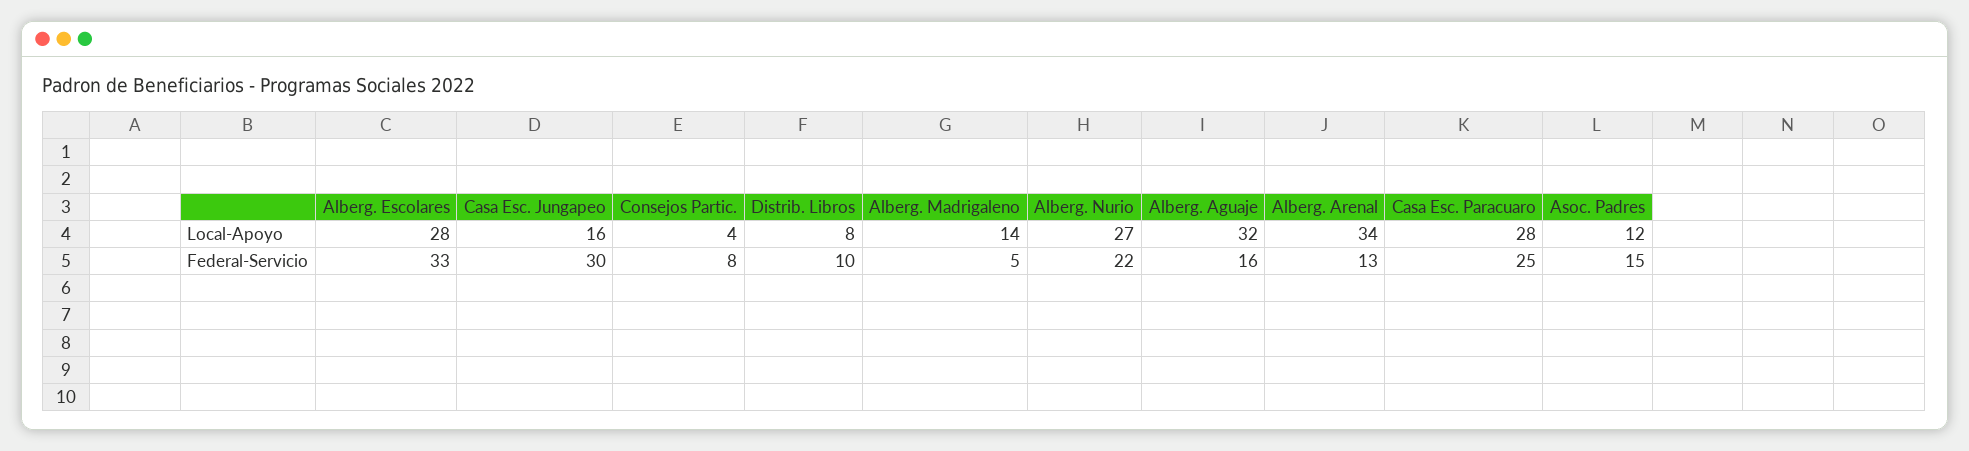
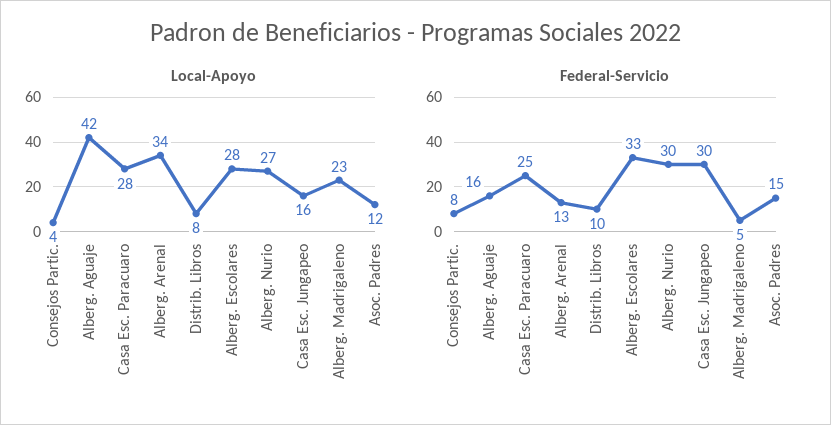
  {
    "Local-Apoyo": {
      "Alberg. Escolares": 28,
      "Casa Esc. Jungapeo": 16,
      "Consejos Partic.": 4,
      "Distrib. Libros": 8,
-     "Alberg. Madrigaleno": 14,
+     "Alberg. Madrigaleno": 23,
      "Alberg. Nurio": 27,
-     "Alberg. Aguaje": 32,
+     "Alberg. Aguaje": 42,
      "Alberg. Arenal": 34,
      "Casa Esc. Paracuaro": 28,
      "Asoc. Padres": 12
    },
    "Federal-Servicio": {
      "Alberg. Escolares": 33,
      "Casa Esc. Jungapeo": 30,
      "Consejos Partic.": 8,
      "Distrib. Libros": 10,
      "Alberg. Madrigaleno": 5,
-     "Alberg. Nurio": 22,
+     "Alberg. Nurio": 30,
      "Alberg. Aguaje": 16,
      "Alberg. Arenal": 13,
      "Casa Esc. Paracuaro": 25,
      "Asoc. Padres": 15
    }
  }

